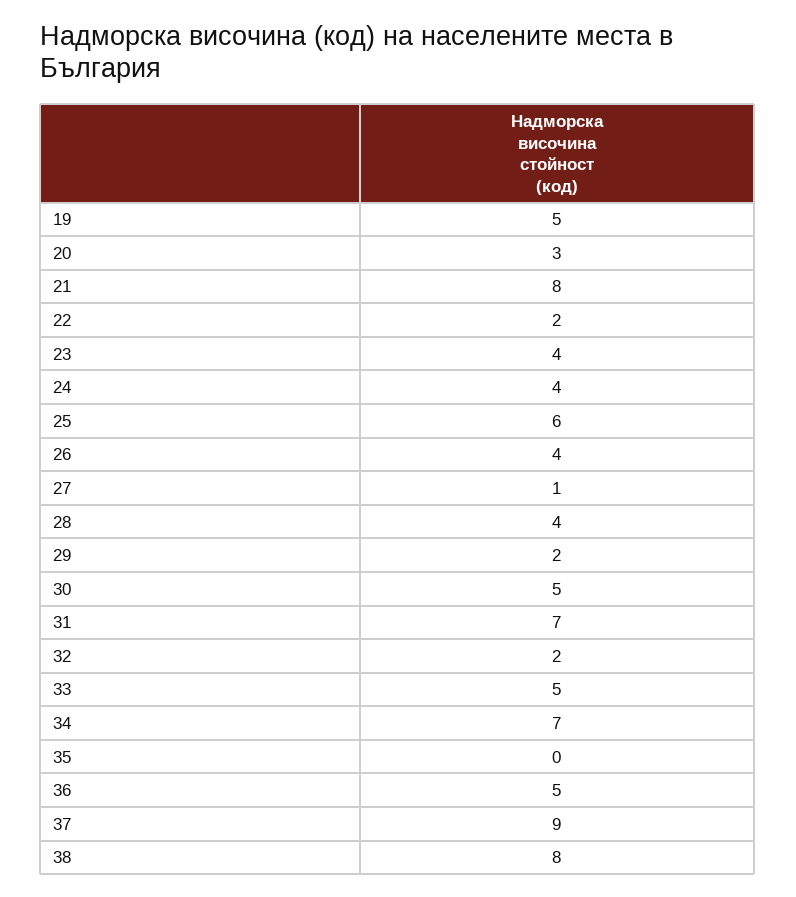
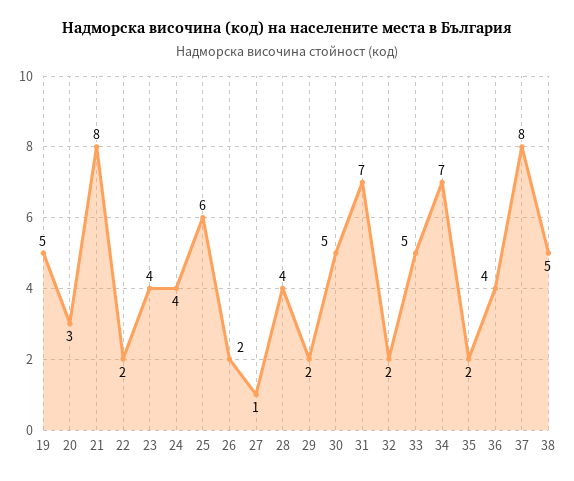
  {
    "19": 5,
    "20": 3,
    "21": 8,
    "22": 2,
    "23": 4,
    "24": 4,
    "25": 6,
-   "26": 4,
+   "26": 2,
    "27": 1,
    "28": 4,
    "29": 2,
    "30": 5,
    "31": 7,
    "32": 2,
    "33": 5,
    "34": 7,
-   "35": 0,
+   "35": 2,
-   "36": 5,
+   "36": 4,
-   "37": 9,
+   "37": 8,
-   "38": 8
+   "38": 5
  }

